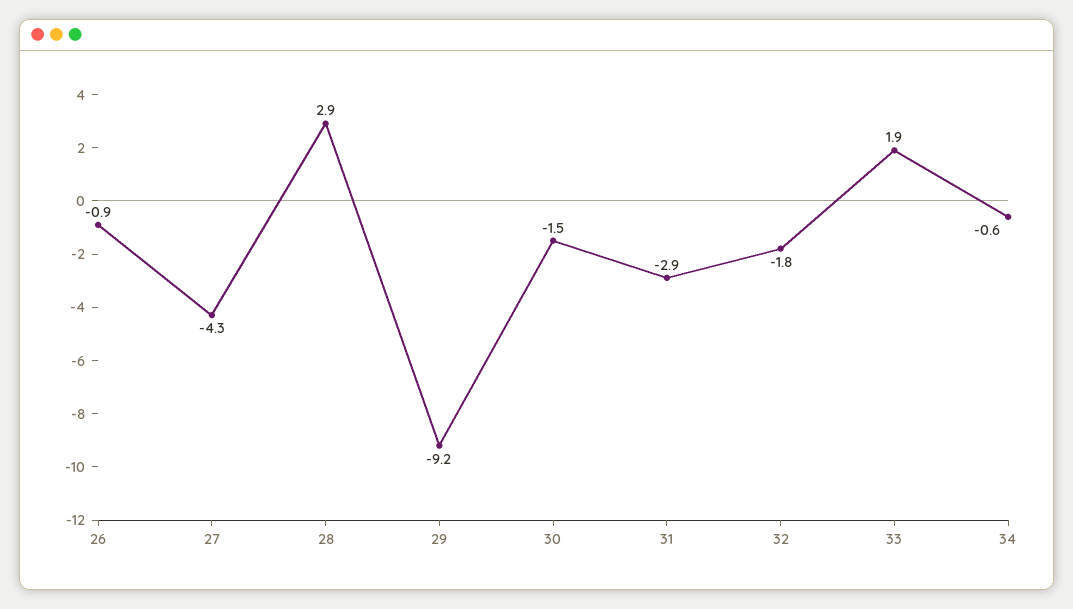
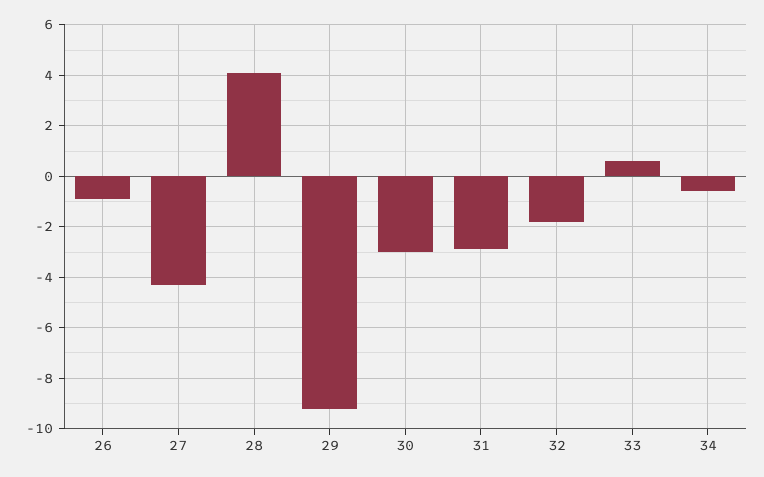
  {
    "26": -0.9,
    "27": -4.3,
-   "28": 2.9,
+   "28": 4,
    "29": -9.2,
-   "30": -1.5,
+   "30": -3,
    "31": -2.9,
    "32": -1.8,
-   "33": 1.9,
+   "33": 0.5,
    "34": -0.6
  }

